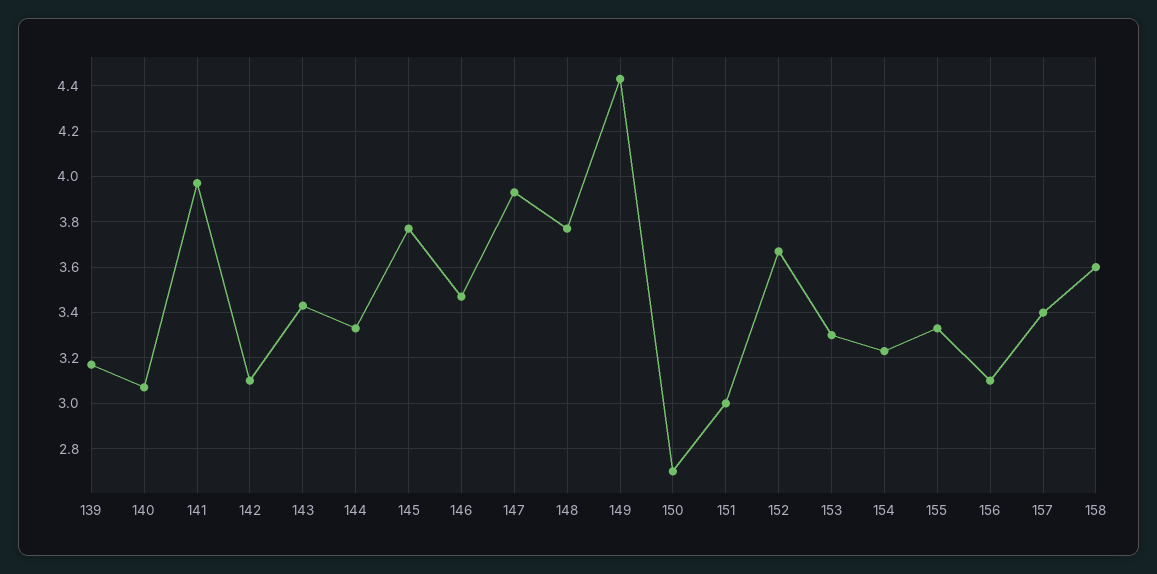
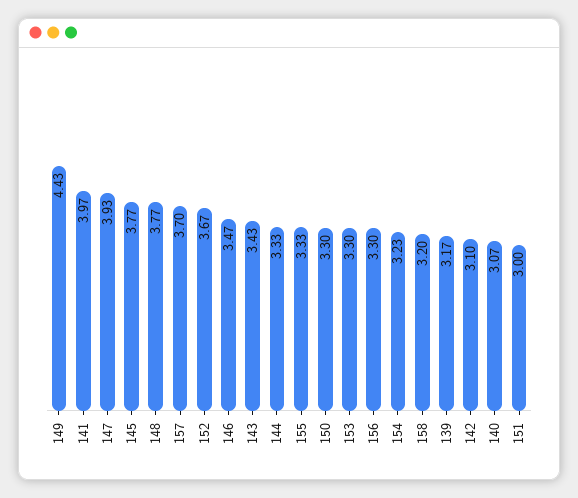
  {
    "139": 3.17,
    "140": 3.07,
    "141": 3.97,
    "142": 3.1,
    "143": 3.43,
    "144": 3.33,
    "145": 3.77,
    "146": 3.47,
    "147": 3.93,
    "148": 3.77,
    "149": 4.43,
-   "150": 2.7,
+   "150": 3.3,
    "151": 3,
    "152": 3.67,
    "153": 3.3,
    "154": 3.23,
    "155": 3.33,
-   "156": 3.1,
+   "156": 3.3,
-   "157": 3.4,
+   "157": 3.7,
-   "158": 3.6
+   "158": 3.2
  }

